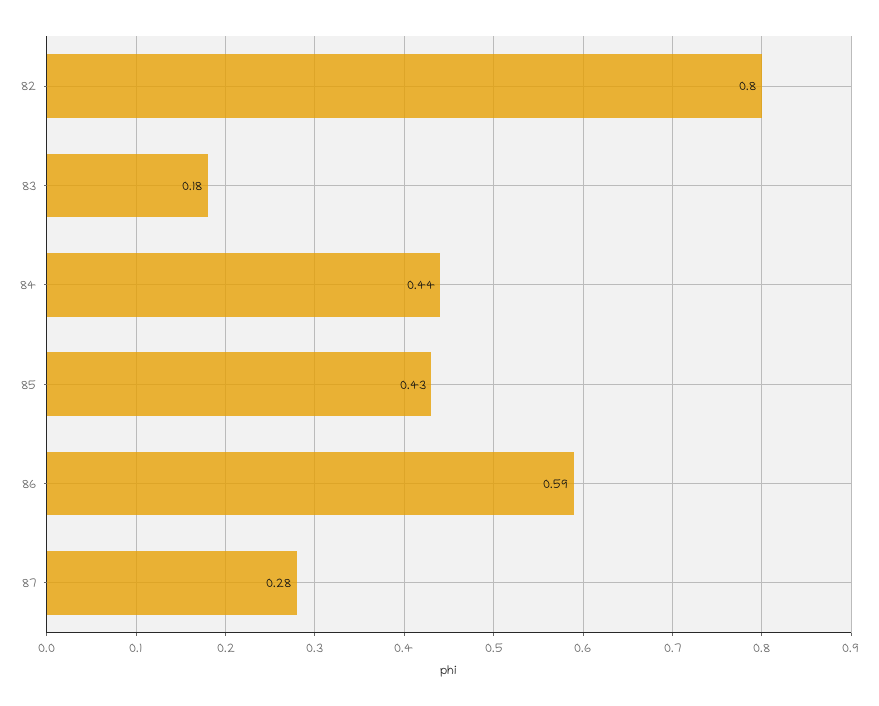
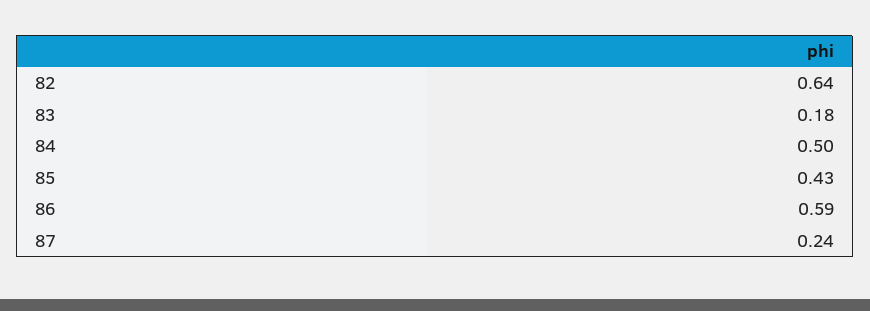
  {
-   "82": 0.8,
+   "82": 0.64,
    "83": 0.18,
-   "84": 0.44,
+   "84": 0.5,
    "85": 0.43,
    "86": 0.59,
-   "87": 0.28
+   "87": 0.24
  }

